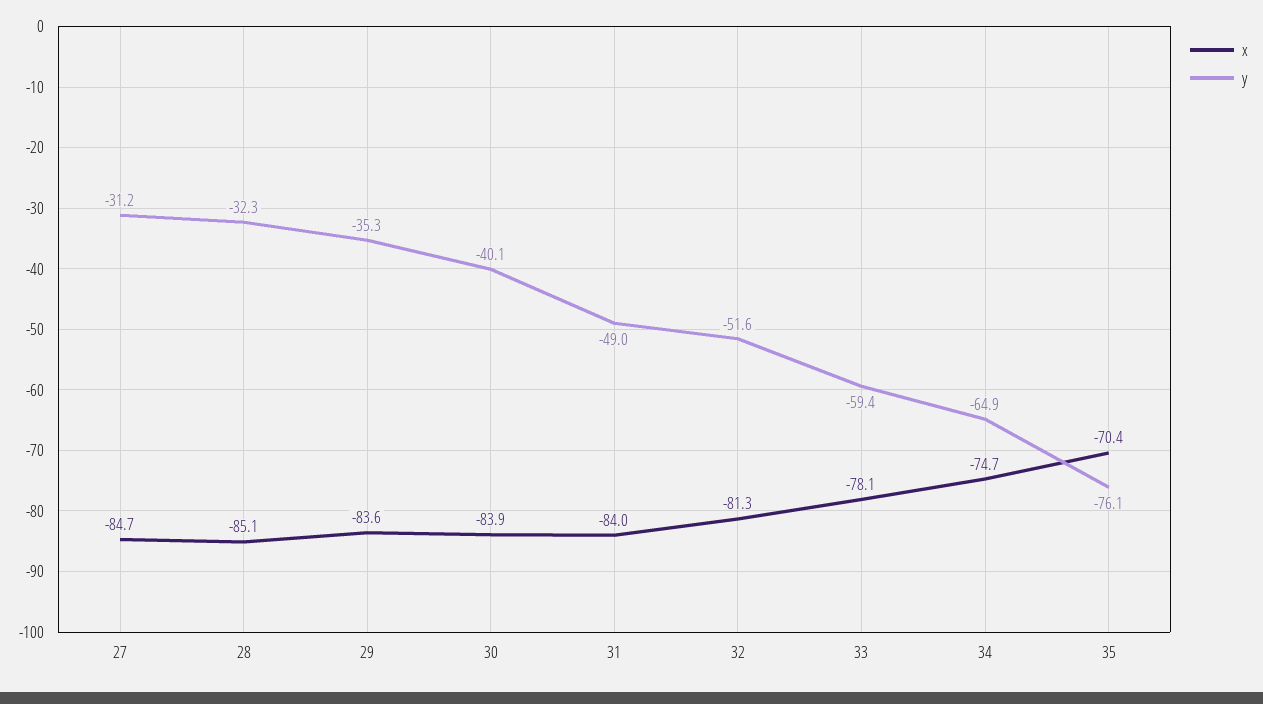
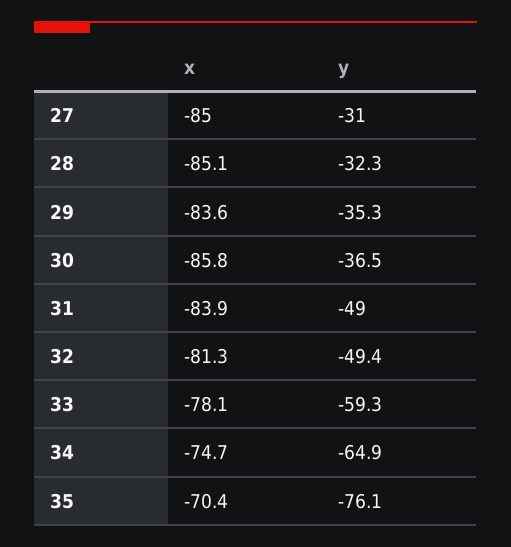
  {
    "x": {
-     "27": -84.7,
+     "27": -85,
      "28": -85.1,
      "29": -83.6,
-     "30": -83.9,
+     "30": -85.8,
-     "31": -84,
+     "31": -83.9,
      "32": -81.3,
      "33": -78.1,
      "34": -74.7,
      "35": -70.4
    },
    "y": {
-     "27": -31.2,
+     "27": -31,
      "28": -32.3,
      "29": -35.3,
-     "30": -40.1,
+     "30": -36.5,
      "31": -49,
-     "32": -51.6,
+     "32": -49.4,
-     "33": -59.4,
+     "33": -59.3,
      "34": -64.9,
      "35": -76.1
    }
  }

